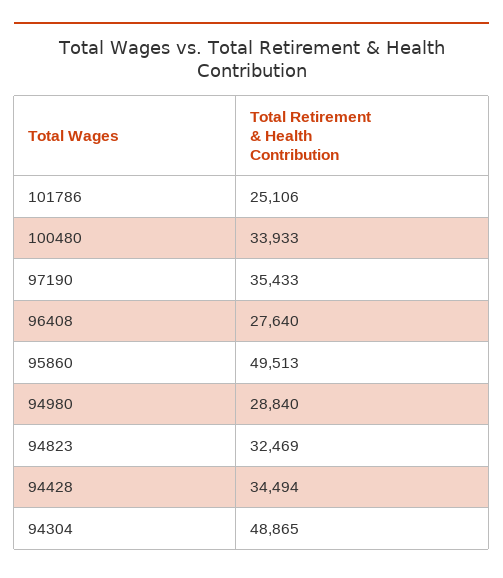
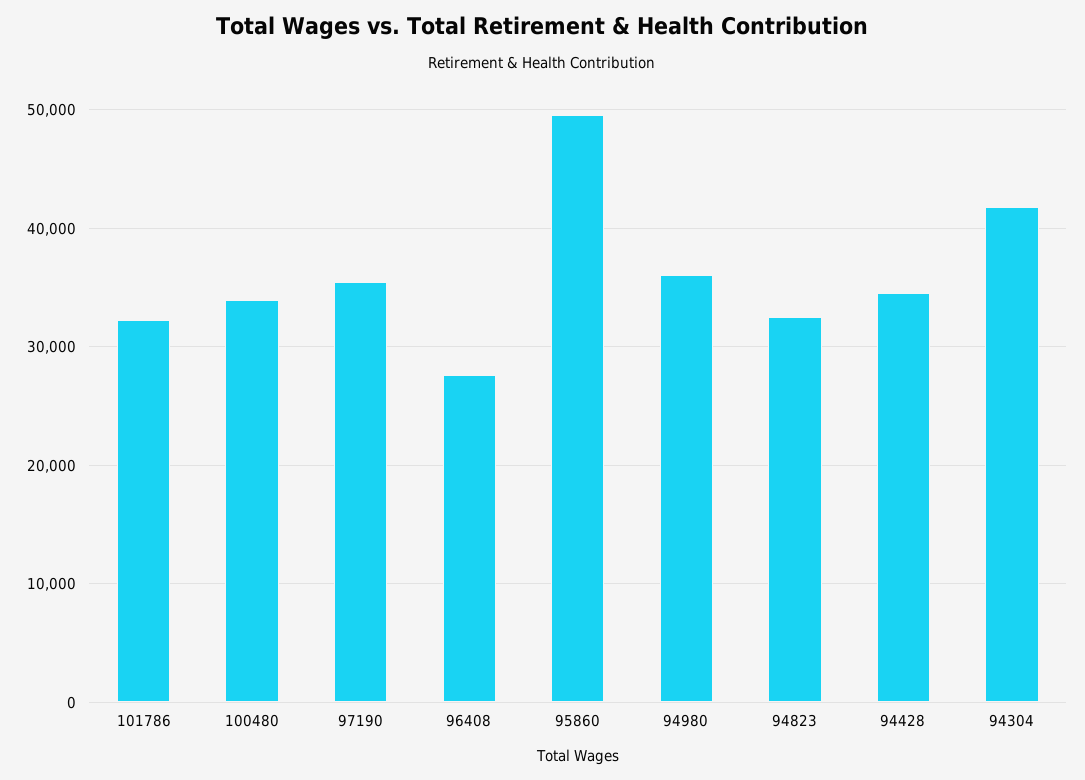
  {
-   "101786": 25106,
+   "101786": 32000,
    "100480": 33933,
    "97190": 35433,
    "96408": 27640,
    "95860": 49513,
-   "94980": 28840,
+   "94980": 36000,
    "94823": 32469,
    "94428": 34494,
-   "94304": 48865
+   "94304": 42000
  }

